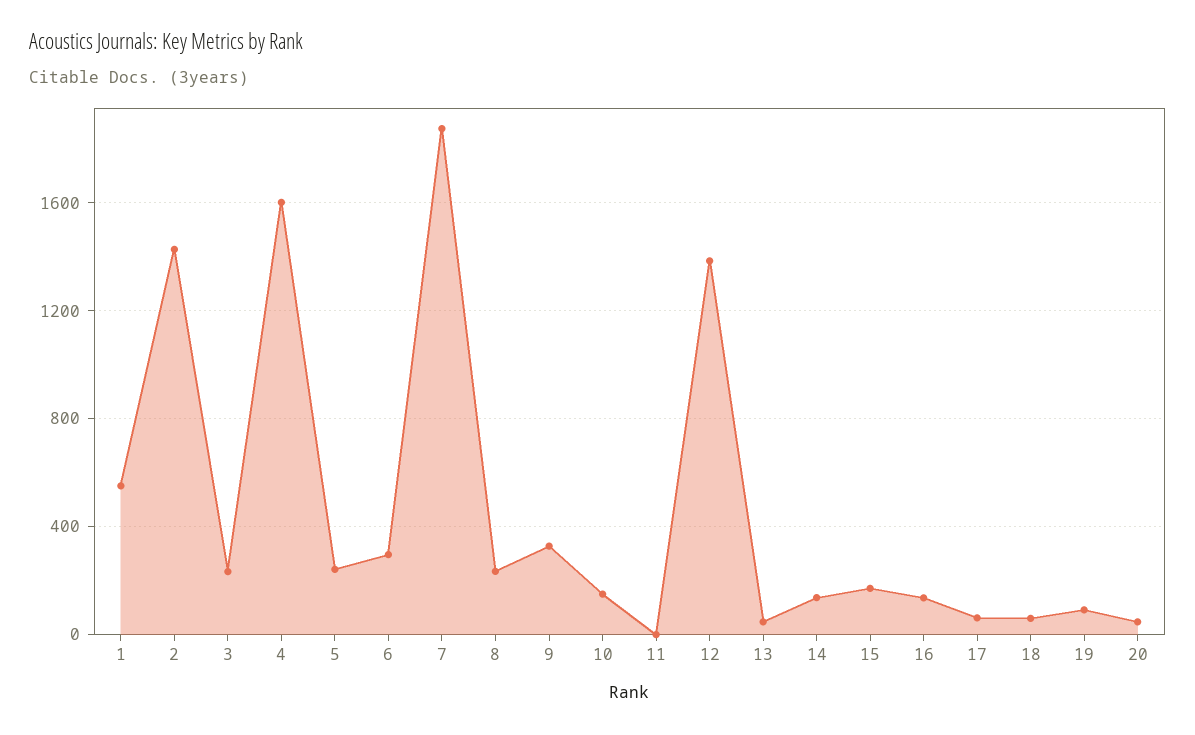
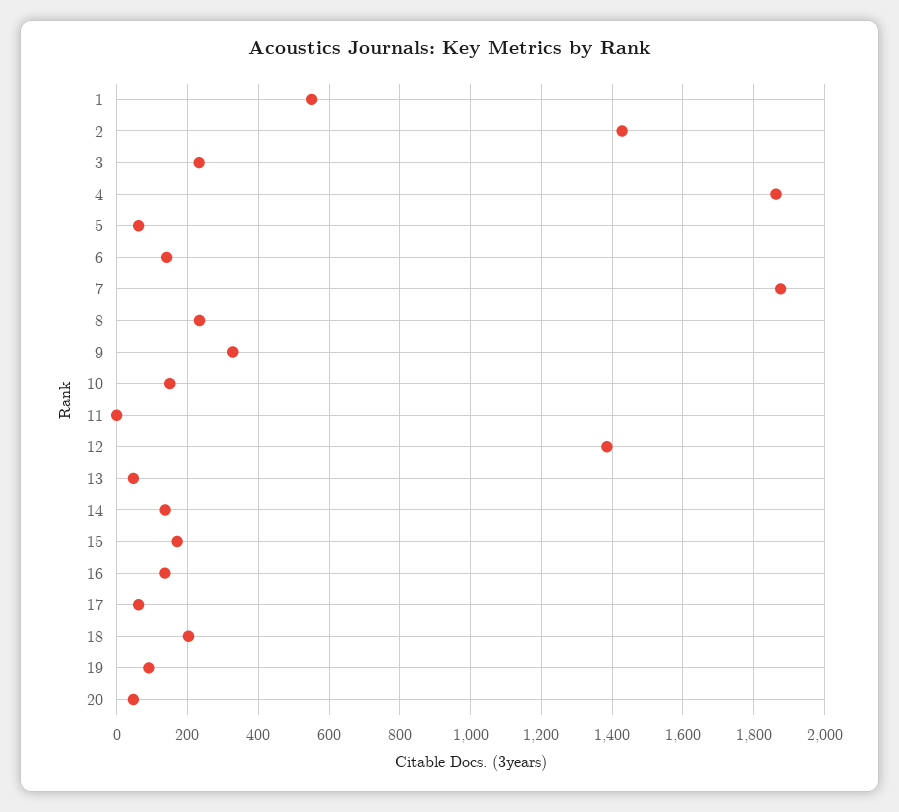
  {
    "1": 560,
    "2": 1420,
    "3": 240,
-   "4": 1600,
+   "4": 1860,
-   "5": 250,
+   "5": 60,
-   "6": 300,
+   "6": 140,
    "7": 1880,
    "8": 240,
    "9": 320,
    "10": 160,
    "11": 0,
    "12": 1380,
    "13": 40,
    "14": 140,
    "15": 180,
    "16": 140,
    "17": 60,
-   "18": 50,
+   "18": 200,
    "19": 100,
    "20": 40
  }

